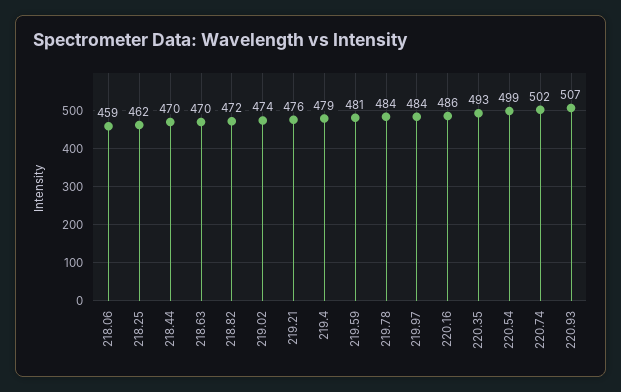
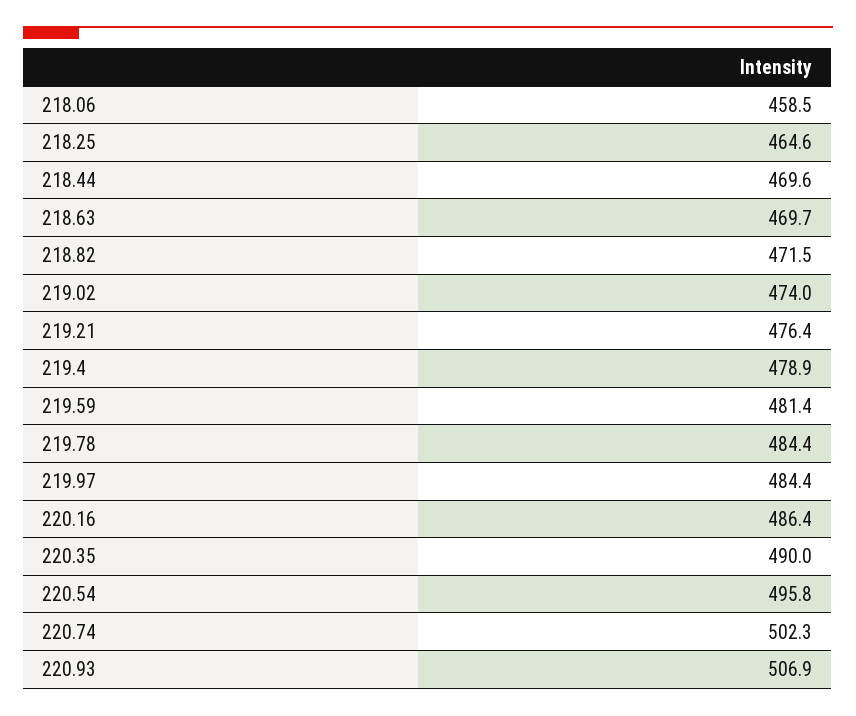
  {
    "218.06": 458.5,
-   "218.25": 462,
+   "218.25": 464.6,
    "218.44": 469.6,
    "218.63": 469.7,
    "218.82": 471.5,
    "219.02": 474,
    "219.21": 476.4,
    "219.4": 478.9,
    "219.59": 481.4,
    "219.78": 484.4,
    "219.97": 484.4,
    "220.16": 486.4,
-   "220.35": 493,
+   "220.35": 490,
-   "220.54": 499,
+   "220.54": 495.8,
    "220.74": 502.3,
    "220.93": 506.9
  }

